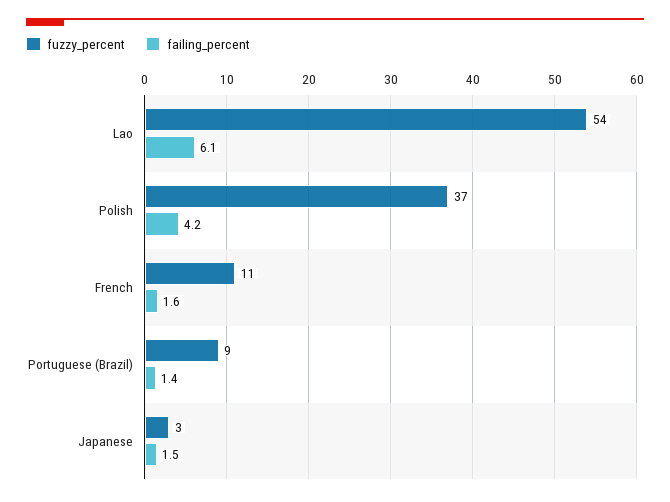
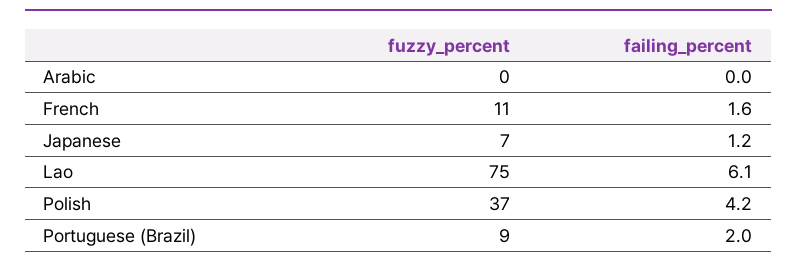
  {
    "fuzzy_percent": {
-     "Lao": 54,
+     "Lao": 75,
      "Polish": 37,
      "French": 11,
      "Portuguese (Brazil)": 9,
-     "Japanese": 3
+     "Japanese": 7,
+     "Arabic": 0
    },
    "failing_percent": {
      "Lao": 6.1,
      "Polish": 4.2,
      "French": 1.6,
-     "Portuguese (Brazil)": 1.4,
+     "Portuguese (Brazil)": 2,
-     "Japanese": 1.5
+     "Japanese": 1.2,
+     "Arabic": 0
    }
  }

